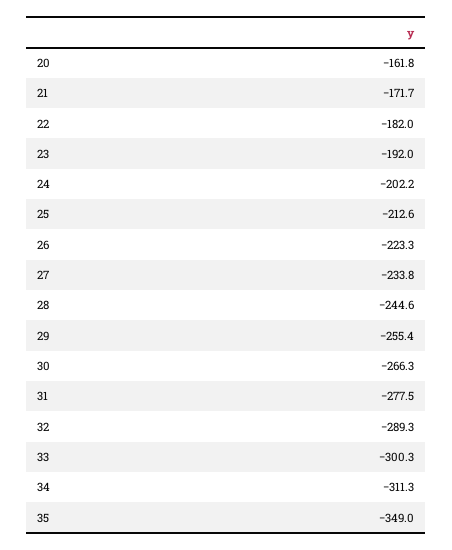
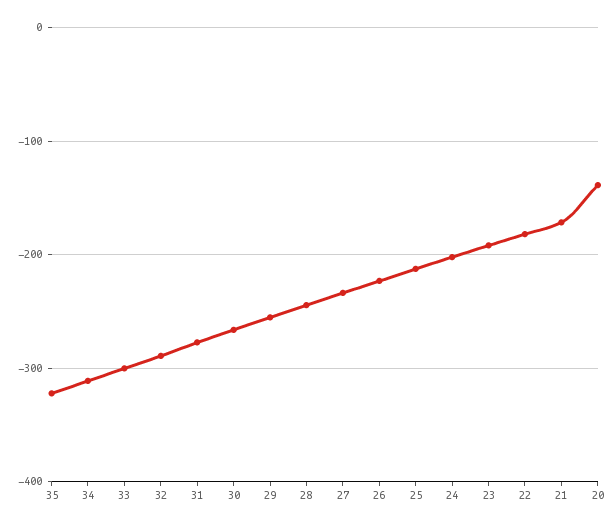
  {
-   "20": -161.8,
+   "20": -140,
    "21": -171.7,
    "22": -182,
    "23": -192,
    "24": -202.2,
    "25": -212.6,
    "26": -223.3,
    "27": -233.8,
    "28": -244.6,
    "29": -255.4,
    "30": -266.3,
    "31": -277.5,
    "32": -289.3,
    "33": -300.3,
    "34": -311.3,
-   "35": -349
+   "35": -320
  }

